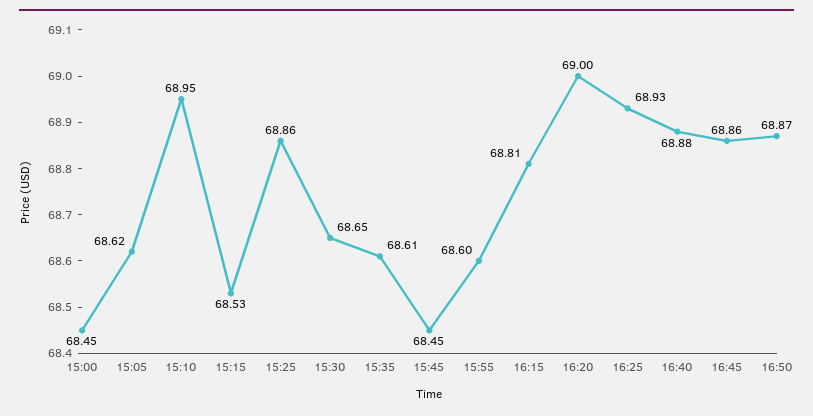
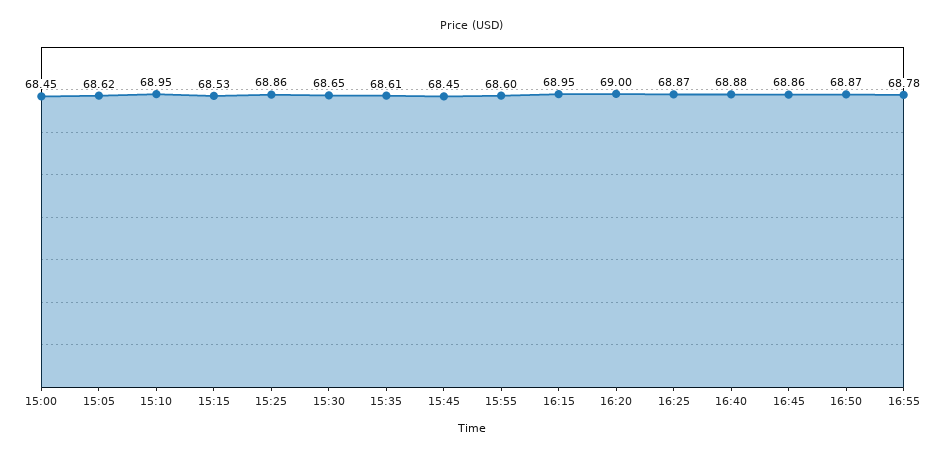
  {
    "15:00": 68.45,
    "15:05": 68.62,
    "15:10": 68.95,
    "15:15": 68.53,
    "15:25": 68.86,
    "15:30": 68.65,
    "15:35": 68.61,
    "15:45": 68.45,
    "15:55": 68.6,
-   "16:15": 68.81,
+   "16:15": 68.95,
    "16:20": 69,
-   "16:25": 68.93,
+   "16:25": 68.87,
    "16:40": 68.88,
    "16:45": 68.86,
-   "16:50": 68.87
+   "16:50": 68.87,
+   "16:55": 68.78
  }

